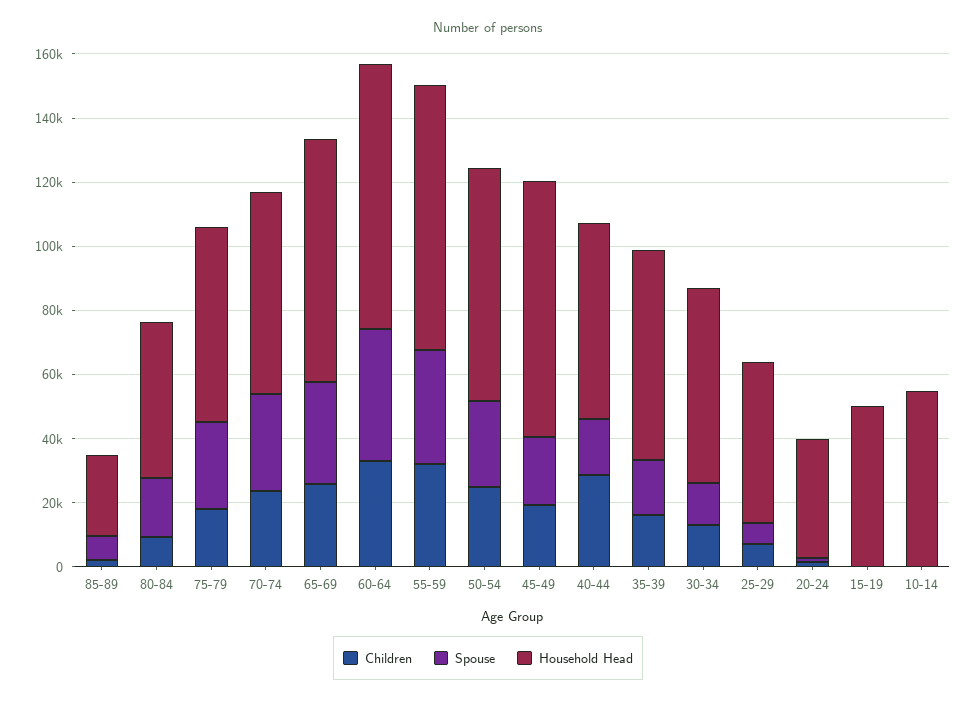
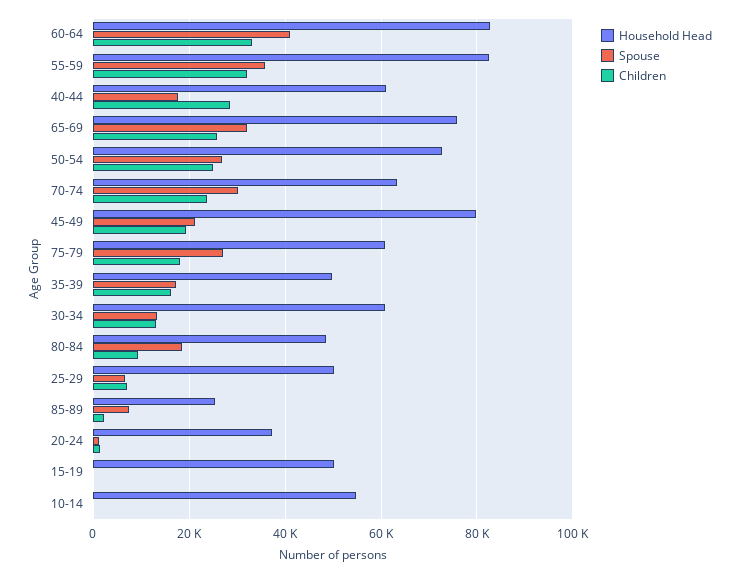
  {
    "Children": {
      "85-89": 2000,
      "80-84": 10000,
      "75-79": 18000,
      "70-74": 24000,
      "65-69": 26000,
      "60-64": 34000,
      "55-59": 32000,
      "50-54": 24000,
      "45-49": 20000,
      "40-44": 28000,
      "35-39": 16000,
      "30-34": 14000,
      "25-29": 8000,
      "20-24": 2000,
      "15-19": 0,
      "10-14": 0
    },
    "Spouse": {
      "85-89": 8000,
      "80-84": 18000,
      "75-79": 28000,
      "70-74": 30000,
      "65-69": 32000,
      "60-64": 40000,
      "55-59": 36000,
      "50-54": 26000,
      "45-49": 22000,
      "40-44": 18000,
      "35-39": 18000,
      "30-34": 14000,
      "25-29": 6000,
      "20-24": 2000,
      "15-19": 0,
      "10-14": 0
    },
    "Household Head": {
      "85-89": 26000,
      "80-84": 48000,
      "75-79": 60000,
      "70-74": 64000,
      "65-69": 76000,
      "60-64": 82000,
      "55-59": 82000,
      "50-54": 72000,
      "45-49": 80000,
      "40-44": 60000,
-     "35-39": 65000,
+     "35-39": 50000,
      "30-34": 60000,
      "25-29": 50000,
      "20-24": 38000,
      "15-19": 50000,
      "10-14": 54000
    }
  }

